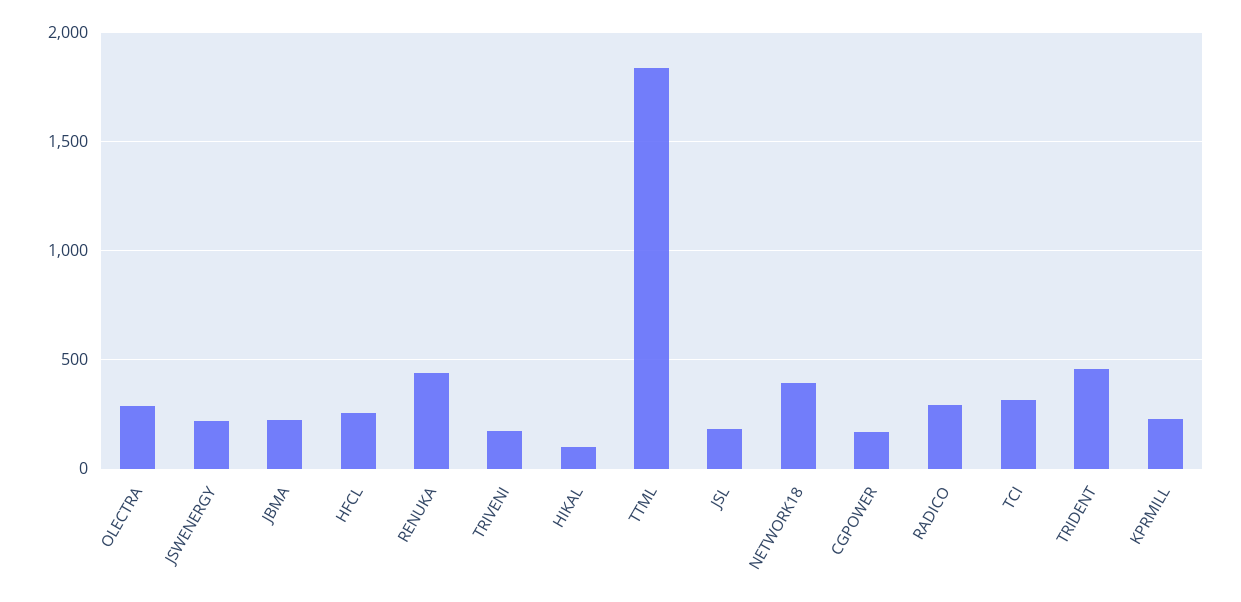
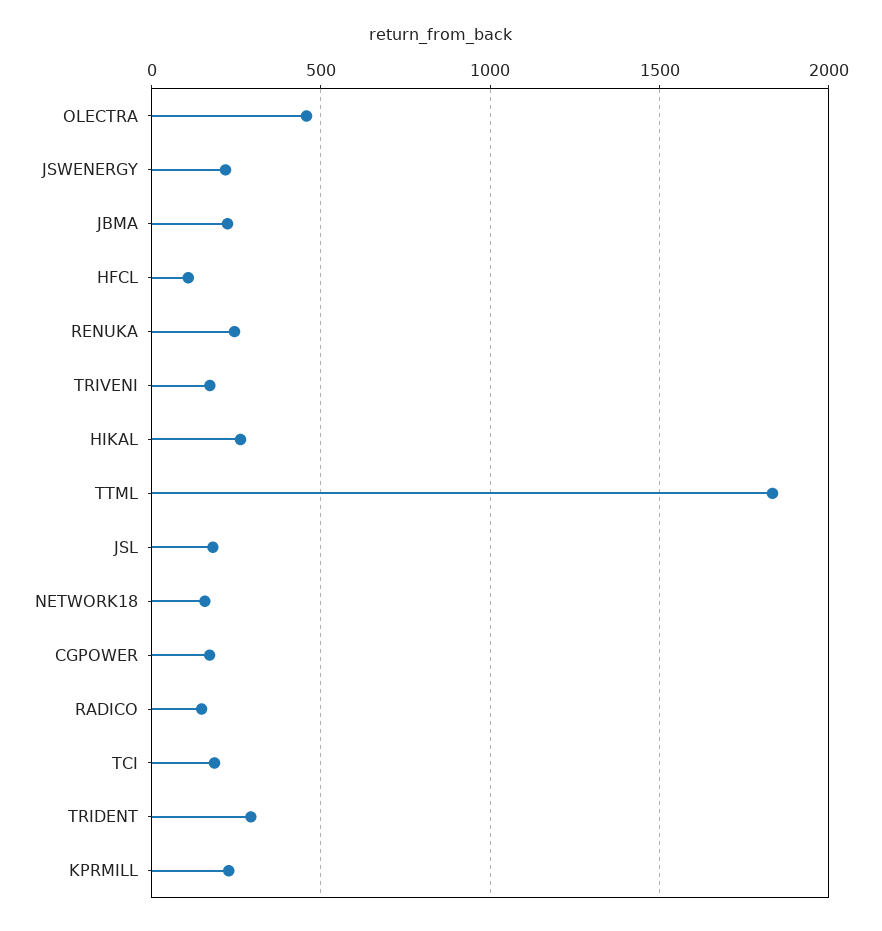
  {
-   "OLECTRA": 300,
+   "OLECTRA": 450,
    "JSWENERGY": 200,
    "JBMA": 200,
-   "HFCL": 250,
+   "HFCL": 100,
-   "RENUKA": 450,
+   "RENUKA": 250,
    "TRIVENI": 150,
-   "HIKAL": 100,
+   "HIKAL": 250,
    "TTML": 1850,
    "JSL": 200,
-   "NETWORK18": 400,
+   "NETWORK18": 150,
    "CGPOWER": 150,
-   "RADICO": 300,
+   "RADICO": 150,
-   "TCI": 300,
+   "TCI": 200,
-   "TRIDENT": 450,
+   "TRIDENT": 300,
    "KPRMILL": 250
  }

